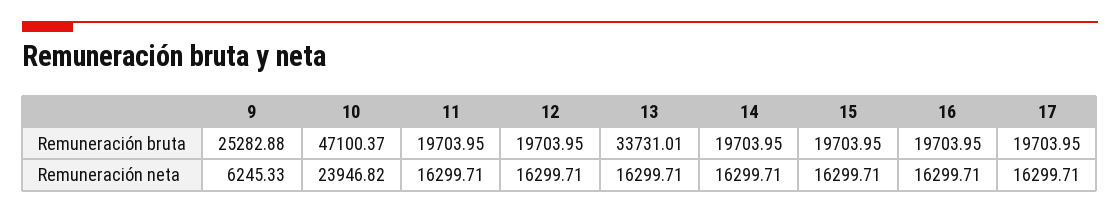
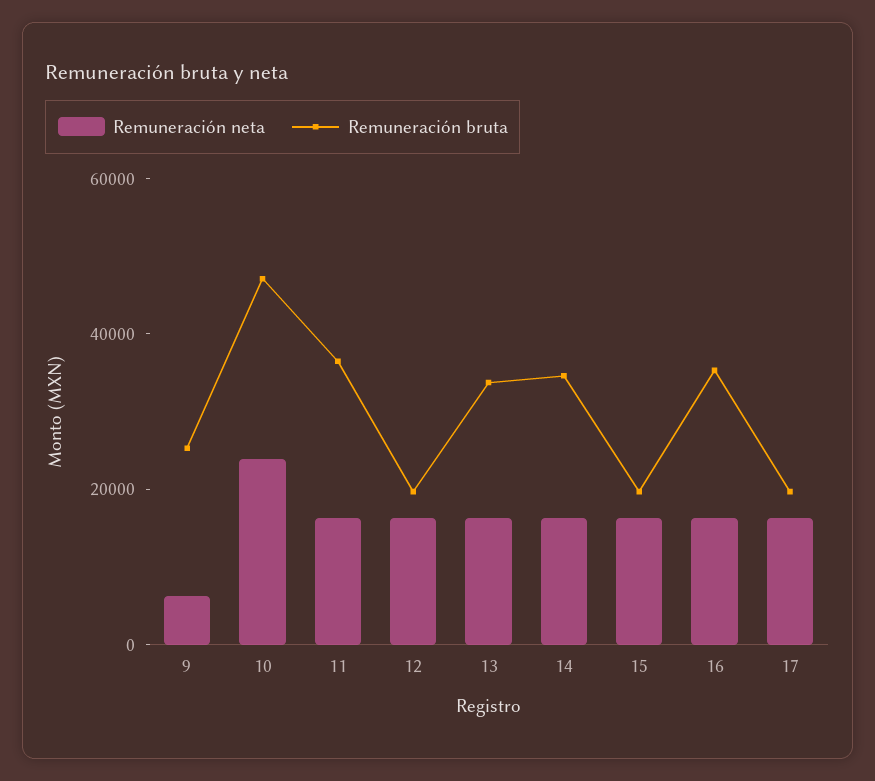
  {
    "Remuneración bruta": {
      "9": 25282.88,
      "10": 47100.37,
-     "11": 19703.95,
+     "11": 35000,
      "12": 19703.95,
      "13": 33731.01,
-     "14": 19703.95,
+     "14": 35000,
      "15": 19703.95,
-     "16": 19703.95,
+     "16": 35000,
      "17": 19703.95
    },
    "Remuneración neta": {
      "9": 6245.33,
      "10": 23946.82,
      "11": 16299.71,
      "12": 16299.71,
      "13": 16299.71,
      "14": 16299.71,
      "15": 16299.71,
      "16": 16299.71,
      "17": 16299.71
    }
  }

